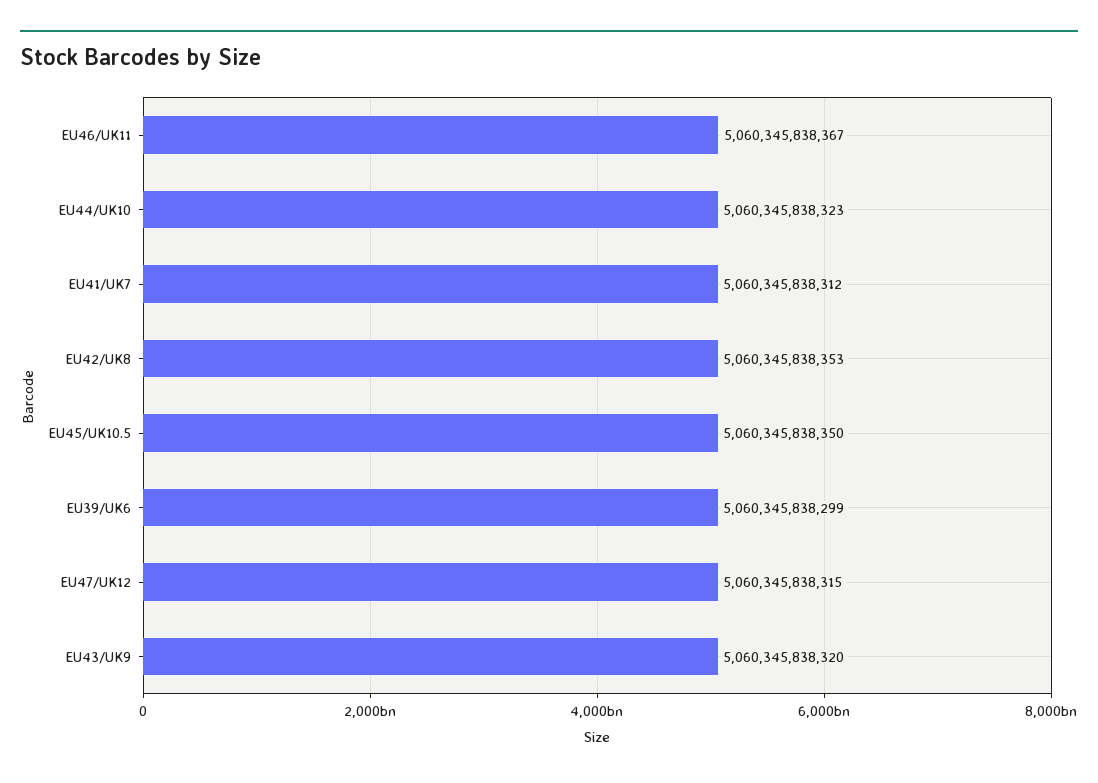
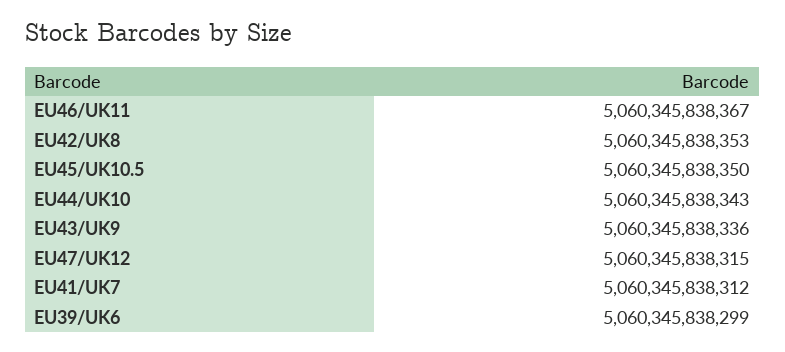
  {
    "EU46/UK11": 5060345838367,
-   "EU44/UK10": 5060345838323,
+   "EU44/UK10": 5060345838343,
    "EU41/UK7": 5060345838312,
    "EU42/UK8": 5060345838353,
    "EU45/UK10.5": 5060345838350,
    "EU39/UK6": 5060345838299,
    "EU47/UK12": 5060345838315,
-   "EU43/UK9": 5060345838320
+   "EU43/UK9": 5060345838336
  }

